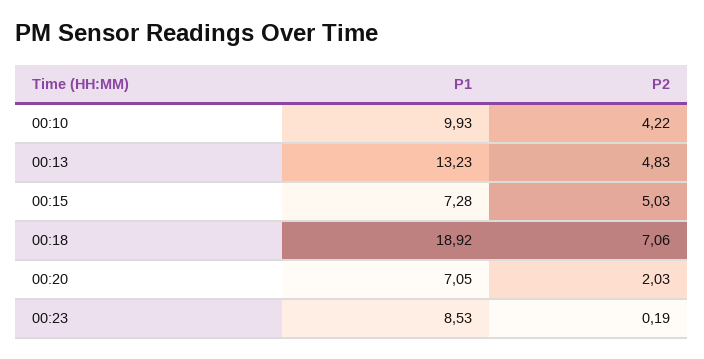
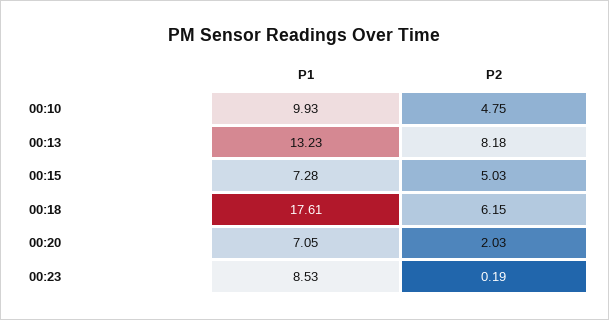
  {
    "P1": {
      "00:10": 9.93,
      "00:13": 13.23,
      "00:15": 7.28,
-     "00:18": 18.92,
+     "00:18": 17.61,
      "00:20": 7.05,
      "00:23": 8.53
    },
    "P2": {
-     "00:10": 4.22,
+     "00:10": 4.75,
-     "00:13": 4.83,
+     "00:13": 8.18,
      "00:15": 5.03,
-     "00:18": 7.06,
+     "00:18": 6.15,
      "00:20": 2.03,
      "00:23": 0.19
    }
  }

